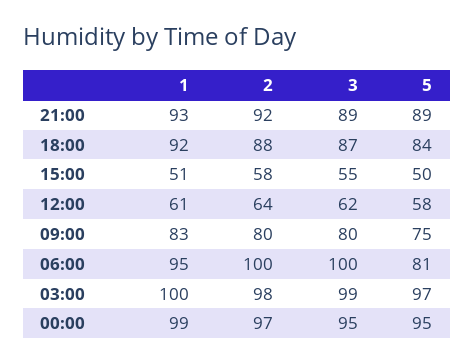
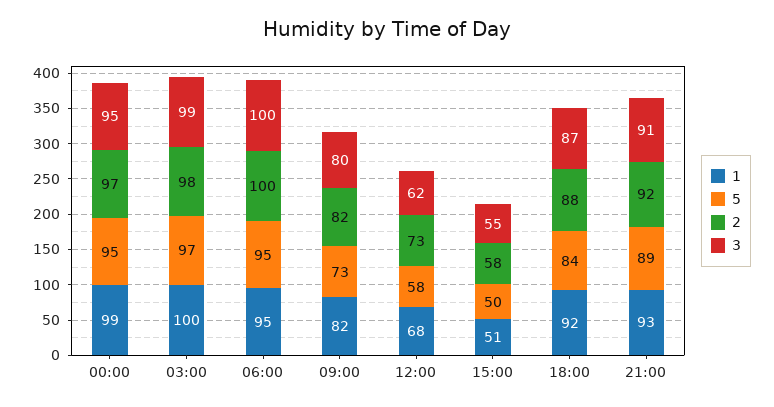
  {
    "1": {
      "21:00": 93,
      "18:00": 92,
      "15:00": 51,
-     "12:00": 61,
+     "12:00": 68,
-     "09:00": 83,
+     "09:00": 82,
      "06:00": 95,
      "03:00": 100,
      "00:00": 99
    },
    "2": {
      "21:00": 92,
      "18:00": 88,
      "15:00": 58,
-     "12:00": 64,
+     "12:00": 73,
-     "09:00": 80,
+     "09:00": 82,
      "06:00": 100,
      "03:00": 98,
      "00:00": 97
    },
    "3": {
-     "21:00": 89,
+     "21:00": 91,
      "18:00": 87,
      "15:00": 55,
      "12:00": 62,
      "09:00": 80,
      "06:00": 100,
      "03:00": 99,
      "00:00": 95
    },
    "5": {
      "21:00": 89,
      "18:00": 84,
      "15:00": 50,
      "12:00": 58,
-     "09:00": 75,
+     "09:00": 73,
-     "06:00": 81,
+     "06:00": 95,
      "03:00": 97,
      "00:00": 95
    }
  }

